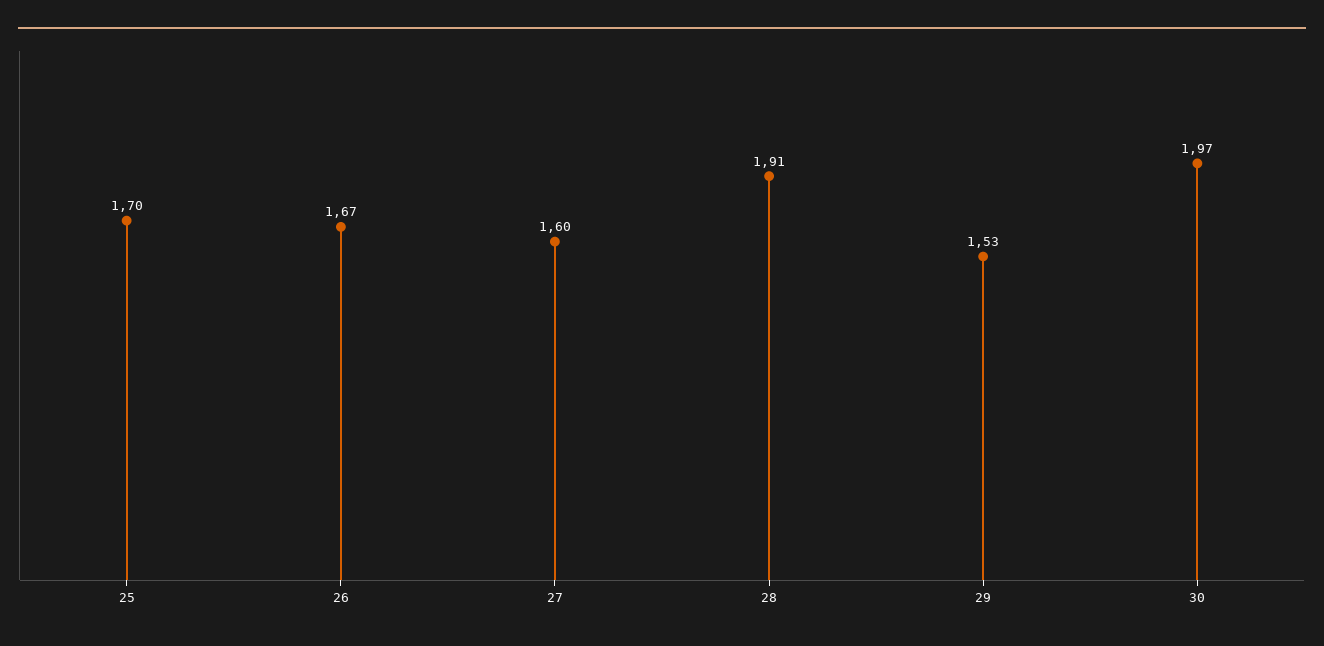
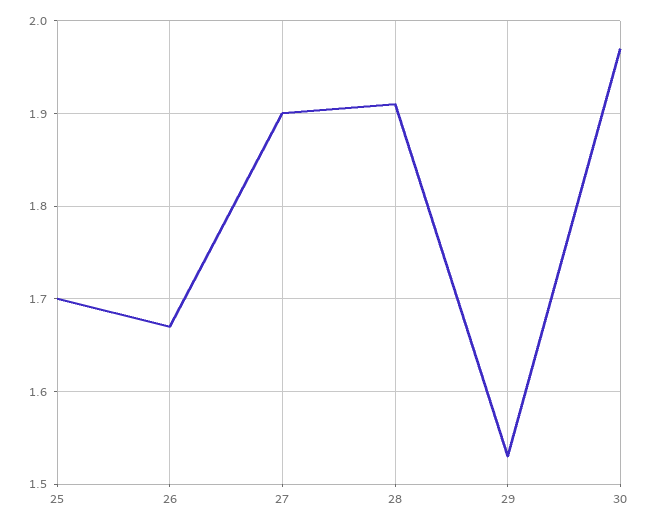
  {
    "25": 1.7,
    "26": 1.67,
-   "27": 1.6,
+   "27": 1.9,
    "28": 1.91,
    "29": 1.53,
    "30": 1.97
  }

